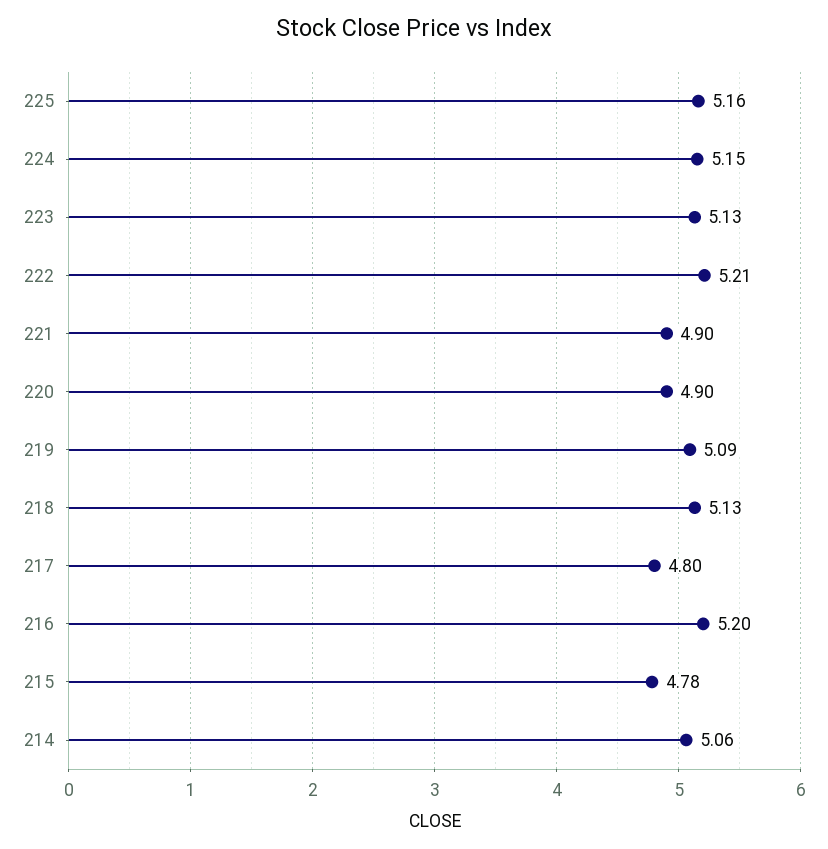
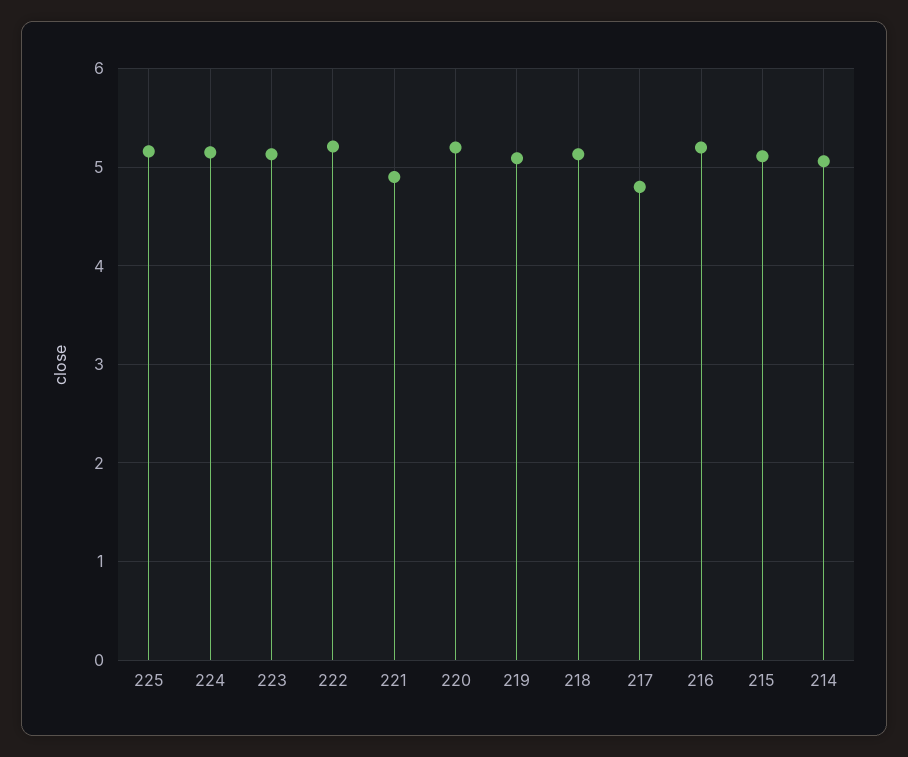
  {
    "225": 5.16,
    "224": 5.15,
    "223": 5.13,
    "222": 5.21,
    "221": 4.9,
-   "220": 4.9,
+   "220": 5.2,
    "219": 5.09,
    "218": 5.13,
    "217": 4.8,
    "216": 5.2,
-   "215": 4.78,
+   "215": 5.1,
    "214": 5.06
  }

